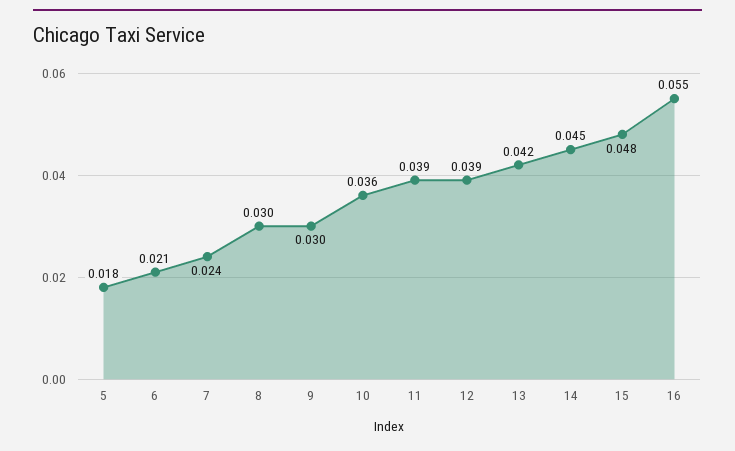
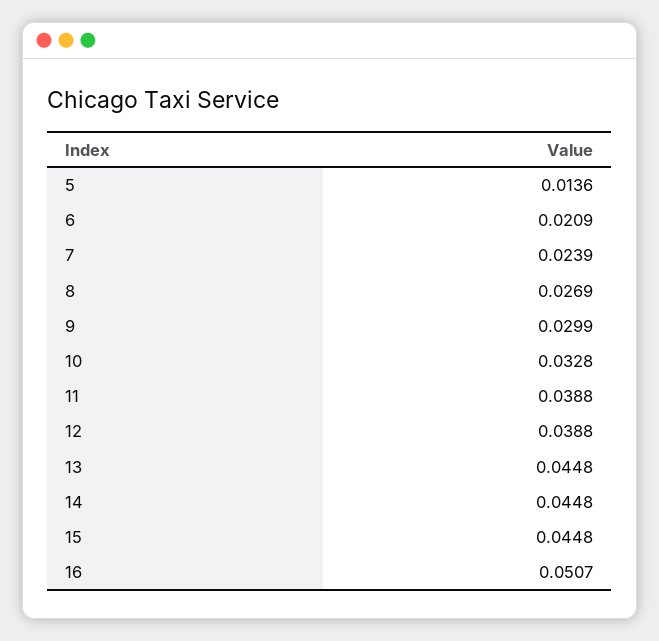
  {
-   "5": 0.018,
+   "5": 0.0136,
    "6": 0.0209,
    "7": 0.0239,
-   "8": 0.03,
+   "8": 0.0269,
    "9": 0.0299,
-   "10": 0.036,
+   "10": 0.0328,
    "11": 0.0388,
    "12": 0.0388,
-   "13": 0.042,
+   "13": 0.0448,
    "14": 0.0448,
-   "15": 0.048,
+   "15": 0.0448,
-   "16": 0.055
+   "16": 0.0507
  }

